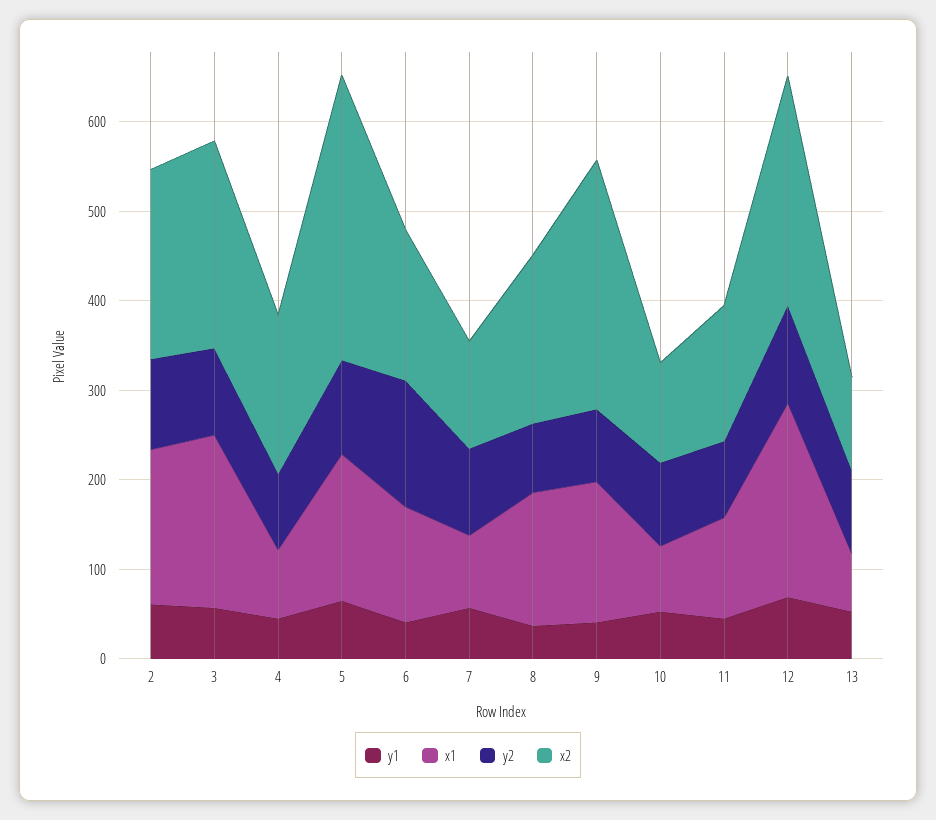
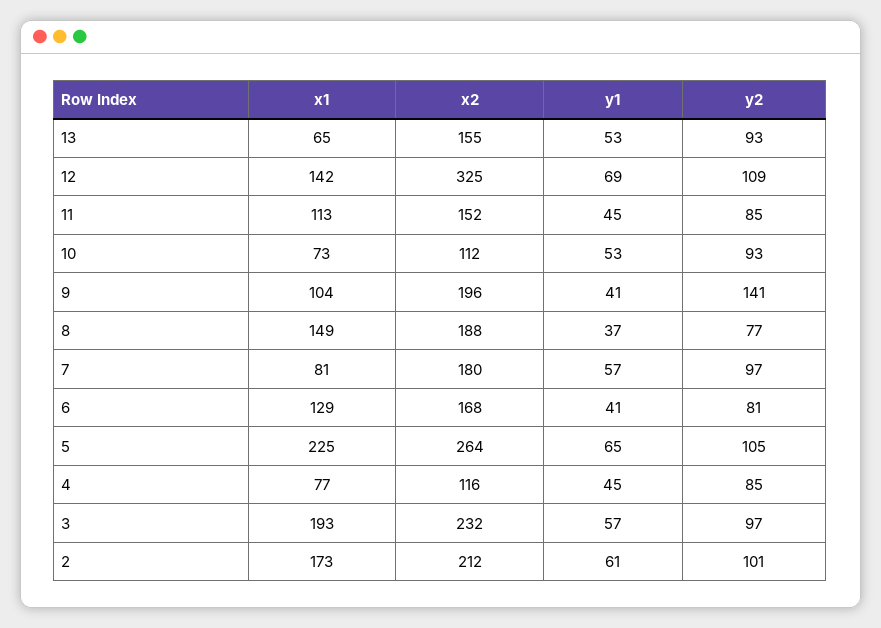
  {
    "y1": {
      "2": 61,
      "3": 57,
      "4": 45,
      "5": 65,
      "6": 41,
      "7": 57,
      "8": 37,
      "9": 41,
      "10": 53,
      "11": 45,
      "12": 69,
      "13": 53
    },
    "x1": {
      "2": 173,
      "3": 193,
      "4": 77,
-     "5": 160,
+     "5": 225,
      "6": 129,
      "7": 81,
      "8": 149,
-     "9": 160,
+     "9": 104,
      "10": 73,
      "11": 113,
-     "12": 220,
+     "12": 142,
      "13": 65
    },
    "y2": {
      "2": 101,
      "3": 97,
      "4": 85,
      "5": 105,
-     "6": 140,
+     "6": 81,
      "7": 97,
      "8": 77,
-     "9": 80,
+     "9": 141,
      "10": 93,
      "11": 85,
      "12": 109,
      "13": 93
    },
    "x2": {
      "2": 212,
      "3": 232,
-     "4": 180,
+     "4": 116,
-     "5": 320,
+     "5": 264,
      "6": 168,
-     "7": 120,
+     "7": 180,
      "8": 188,
-     "9": 280,
+     "9": 196,
      "10": 112,
      "11": 152,
-     "12": 260,
+     "12": 325,
-     "13": 100
+     "13": 155
    }
  }

